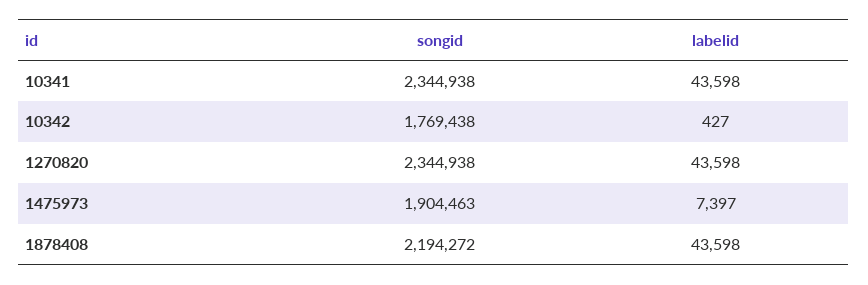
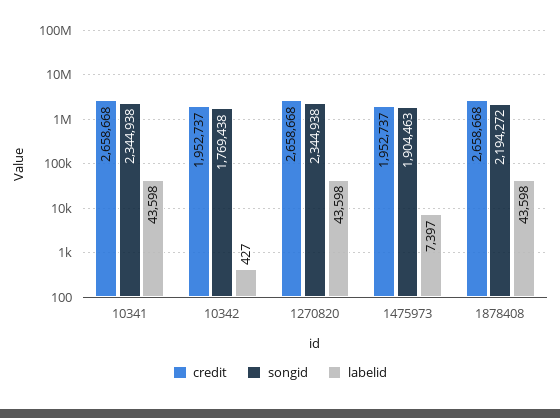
  {
    "songid": {
      "10341": 2344938,
      "10342": 1769438,
      "1270820": 2344938,
      "1475973": 1904463,
      "1878408": 2194272
    },
    "labelid": {
      "10341": 43598,
      "10342": 427,
      "1270820": 43598,
      "1475973": 7397,
      "1878408": 43598
-   }
+   },
+   "credit": {
+     "10341": 2658668,
+     "10342": 1952737,
+     "1270820": 2658668,
+     "1475973": 1952737,
+     "1878408": 2658668
+   }
  }

